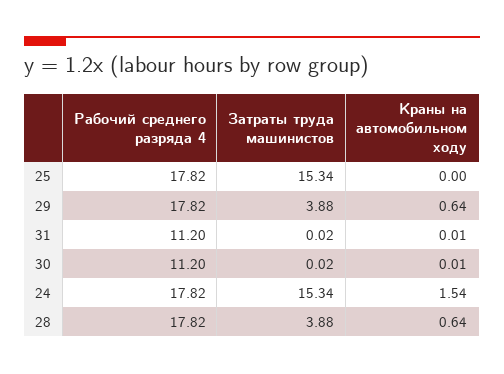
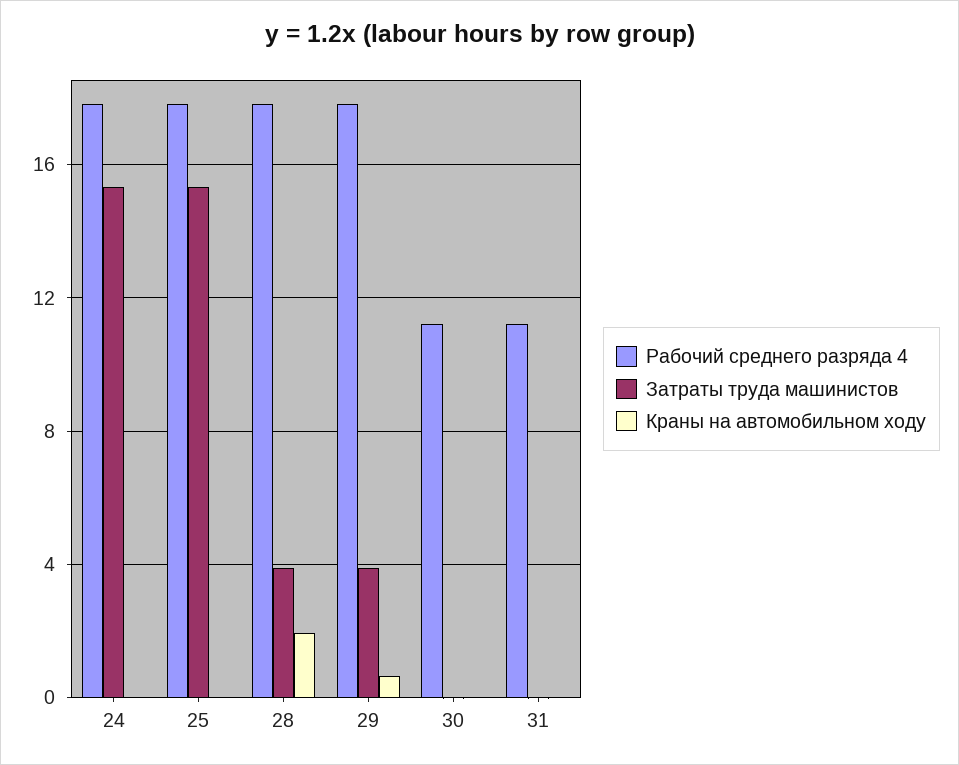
  {
    "Рабочий среднего разряда 4": {
      "25": 17.82,
      "29": 17.82,
      "31": 11.2,
      "30": 11.2,
      "24": 17.82,
      "28": 17.82
    },
    "Затраты труда машинистов": {
      "25": 15.34,
      "29": 3.88,
      "31": 0.02,
      "30": 0.02,
      "24": 15.34,
      "28": 3.88
    },
    "Краны на автомобильном ходу": {
      "25": 0,
      "29": 0.64,
      "31": 0.01,
      "30": 0.01,
-     "24": 1.54,
+     "24": 0,
-     "28": 0.64
+     "28": 2
    }
  }

